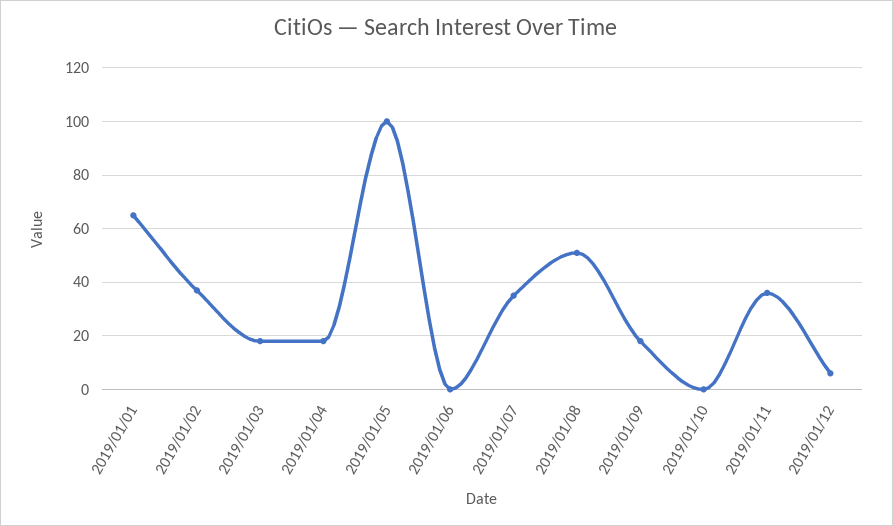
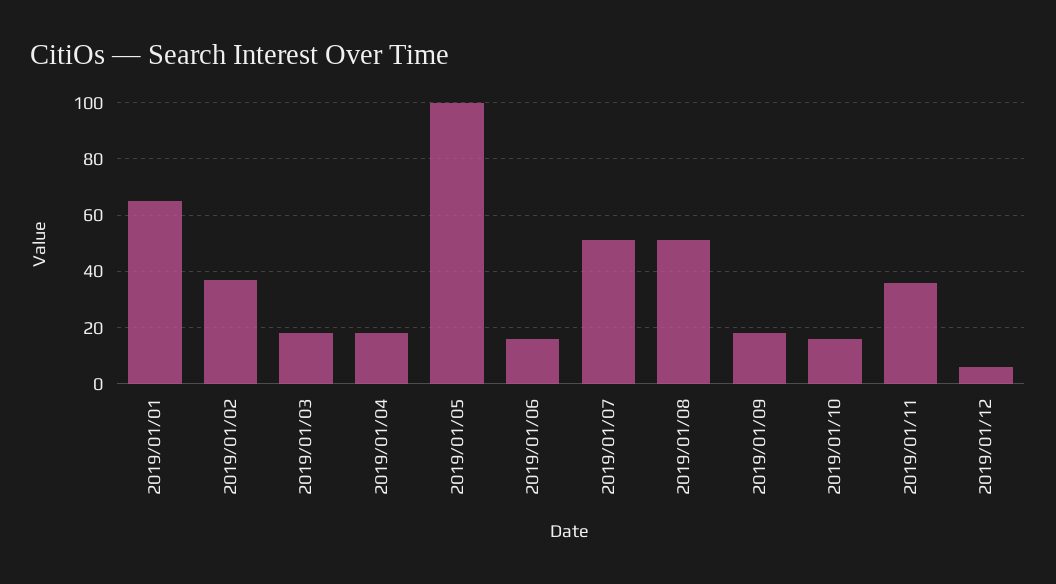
  {
    "2019/01/01": 65,
    "2019/01/02": 35,
    "2019/01/03": 20,
    "2019/01/04": 20,
    "2019/01/05": 100,
-   "2019/01/06": 0,
+   "2019/01/06": 15,
-   "2019/01/07": 35,
+   "2019/01/07": 50,
    "2019/01/08": 50,
    "2019/01/09": 20,
-   "2019/01/10": 0,
+   "2019/01/10": 15,
    "2019/01/11": 35,
    "2019/01/12": 5
  }

